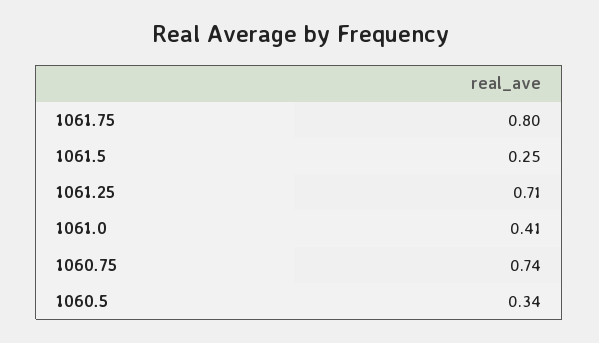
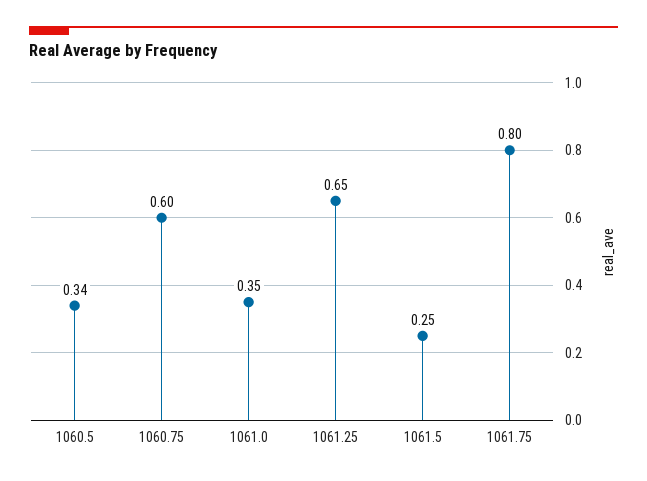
  {
    "1061.75": 0.8,
    "1061.5": 0.25,
-   "1061.25": 0.71,
+   "1061.25": 0.65,
-   "1061.0": 0.41,
+   "1061.0": 0.35,
-   "1060.75": 0.74,
+   "1060.75": 0.6,
    "1060.5": 0.34
  }

